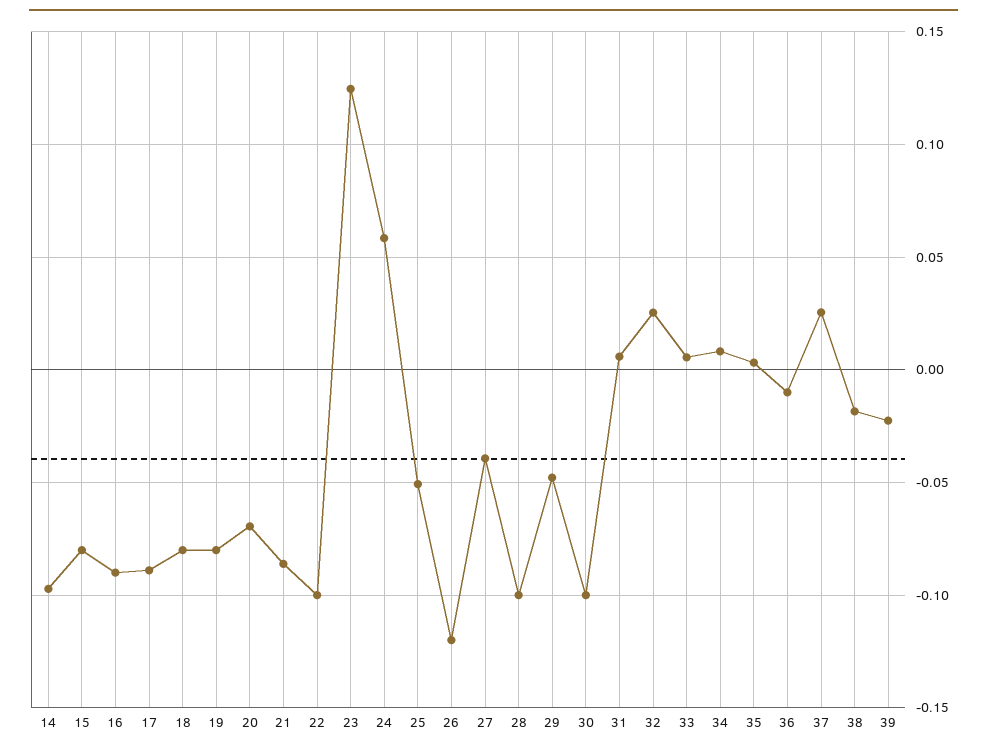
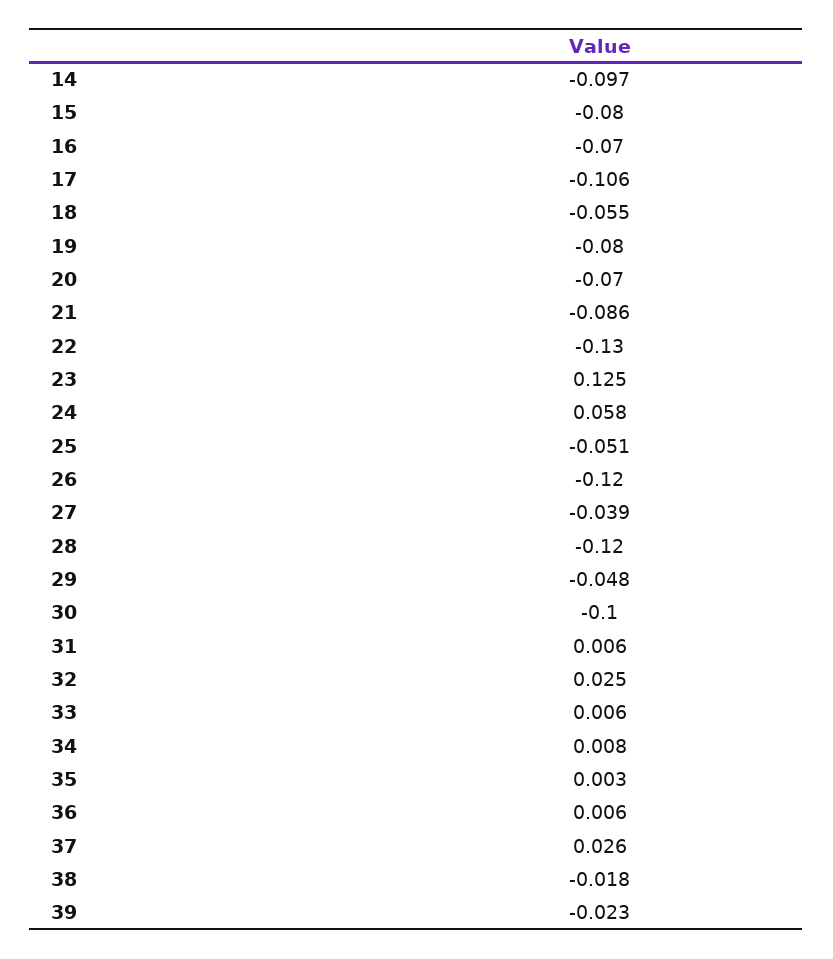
  {
    "14": -0.097,
    "15": -0.08,
-   "16": -0.09,
+   "16": -0.07,
-   "17": -0.09,
+   "17": -0.106,
-   "18": -0.08,
+   "18": -0.055,
    "19": -0.08,
    "20": -0.07,
    "21": -0.086,
-   "22": -0.1,
+   "22": -0.13,
    "23": 0.125,
    "24": 0.058,
    "25": -0.051,
    "26": -0.12,
    "27": -0.039,
-   "28": -0.1,
+   "28": -0.12,
    "29": -0.048,
    "30": -0.1,
    "31": 0.006,
    "32": 0.025,
    "33": 0.006,
    "34": 0.008,
    "35": 0.003,
-   "36": -0.01,
+   "36": 0.006,
    "37": 0.026,
    "38": -0.018,
    "39": -0.023
  }

